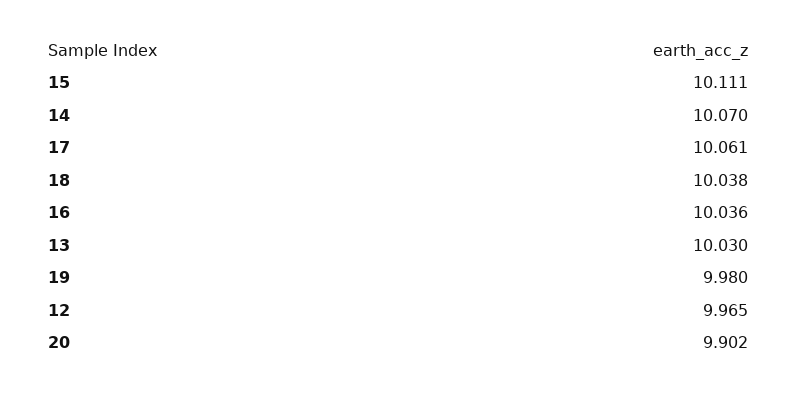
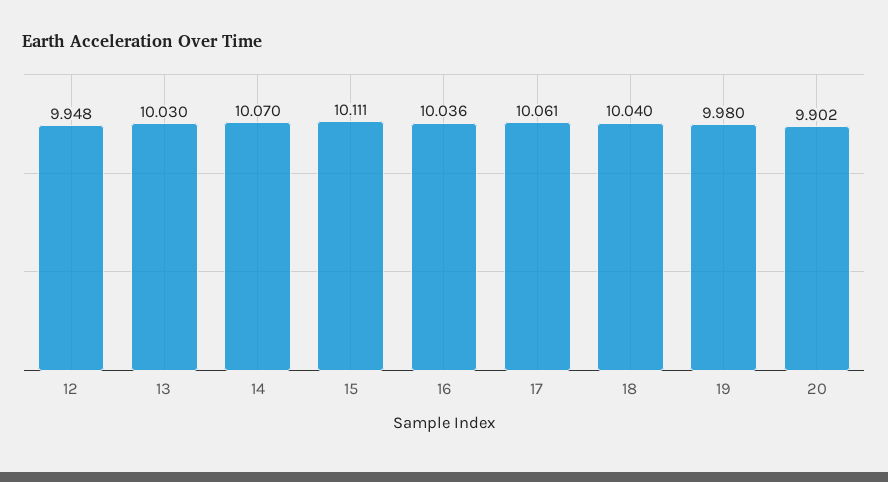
  {
    "15": 10.111,
    "14": 10.07,
    "17": 10.061,
-   "18": 10.038,
+   "18": 10.04,
    "16": 10.036,
    "13": 10.03,
    "19": 9.98,
-   "12": 9.965,
+   "12": 9.948,
    "20": 9.902
  }

